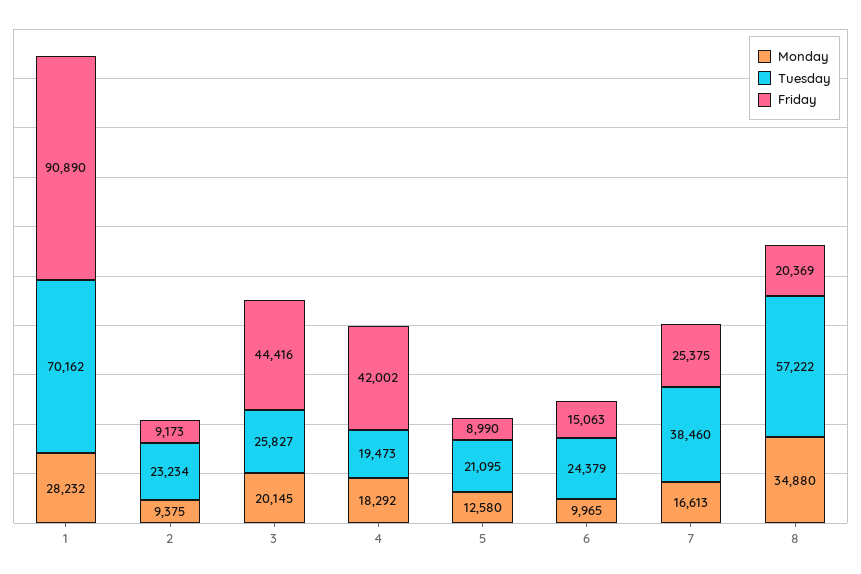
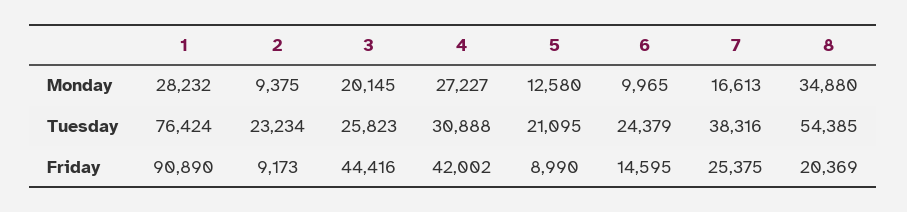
  {
    "Monday": {
      "1": 28232,
      "2": 9375,
      "3": 20145,
-     "4": 18292,
+     "4": 27227,
      "5": 12580,
      "6": 9965,
      "7": 16613,
      "8": 34880
    },
    "Tuesday": {
-     "1": 70162,
+     "1": 76424,
      "2": 23234,
-     "3": 25827,
+     "3": 25823,
-     "4": 19473,
+     "4": 30888,
      "5": 21095,
      "6": 24379,
-     "7": 38460,
+     "7": 38316,
-     "8": 57222
+     "8": 54385
    },
    "Friday": {
      "1": 90890,
      "2": 9173,
      "3": 44416,
      "4": 42002,
      "5": 8990,
-     "6": 15063,
+     "6": 14595,
      "7": 25375,
      "8": 20369
    }
  }

